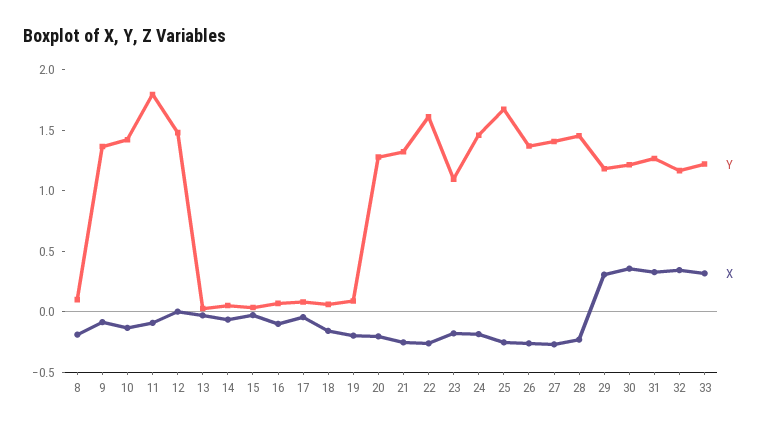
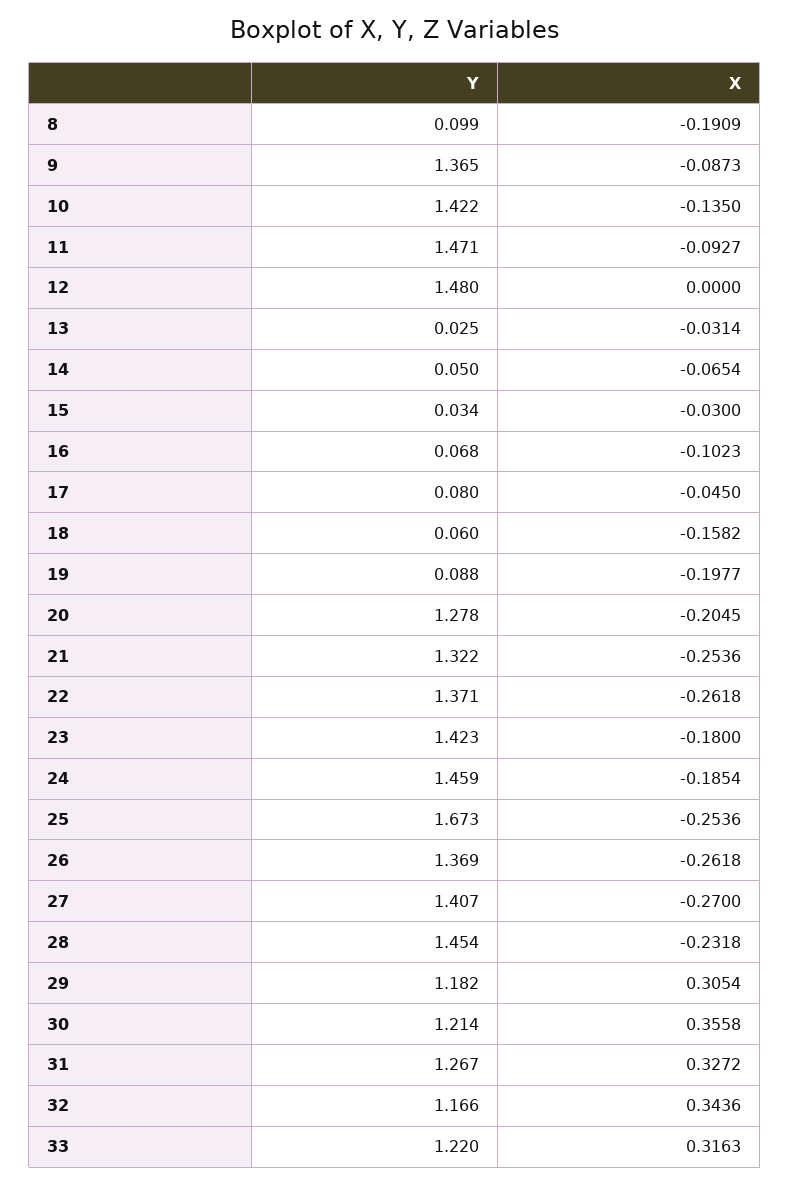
  {
    "Y": {
      "8": 0.099,
      "9": 1.365,
      "10": 1.422,
-     "11": 1.8,
+     "11": 1.471,
      "12": 1.48,
      "13": 0.025,
      "14": 0.05,
      "15": 0.034,
      "16": 0.068,
      "17": 0.08,
      "18": 0.06,
      "19": 0.088,
      "20": 1.278,
      "21": 1.322,
-     "22": 1.6,
+     "22": 1.371,
-     "23": 1.1,
+     "23": 1.423,
      "24": 1.459,
      "25": 1.673,
      "26": 1.369,
      "27": 1.407,
      "28": 1.454,
      "29": 1.182,
      "30": 1.214,
      "31": 1.267,
      "32": 1.166,
      "33": 1.22
    },
    "X": {
      "8": -0.1909,
      "9": -0.0873,
      "10": -0.135,
      "11": -0.0927,
      "12": 0,
      "13": -0.0314,
      "14": -0.0654,
      "15": -0.03,
      "16": -0.1023,
      "17": -0.045,
      "18": -0.1582,
      "19": -0.1977,
      "20": -0.2045,
      "21": -0.2536,
      "22": -0.2618,
      "23": -0.18,
      "24": -0.1854,
      "25": -0.2536,
      "26": -0.2618,
      "27": -0.27,
      "28": -0.2318,
      "29": 0.3054,
      "30": 0.3558,
      "31": 0.3272,
      "32": 0.3436,
      "33": 0.3163
    }
  }

